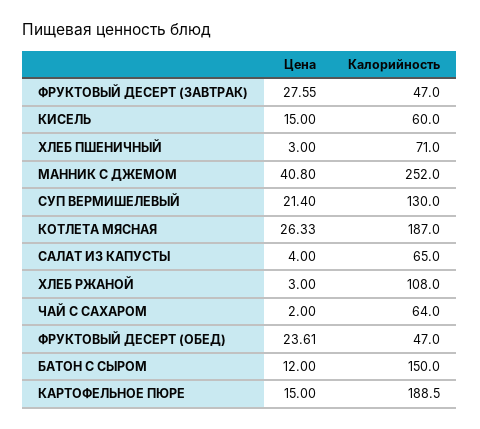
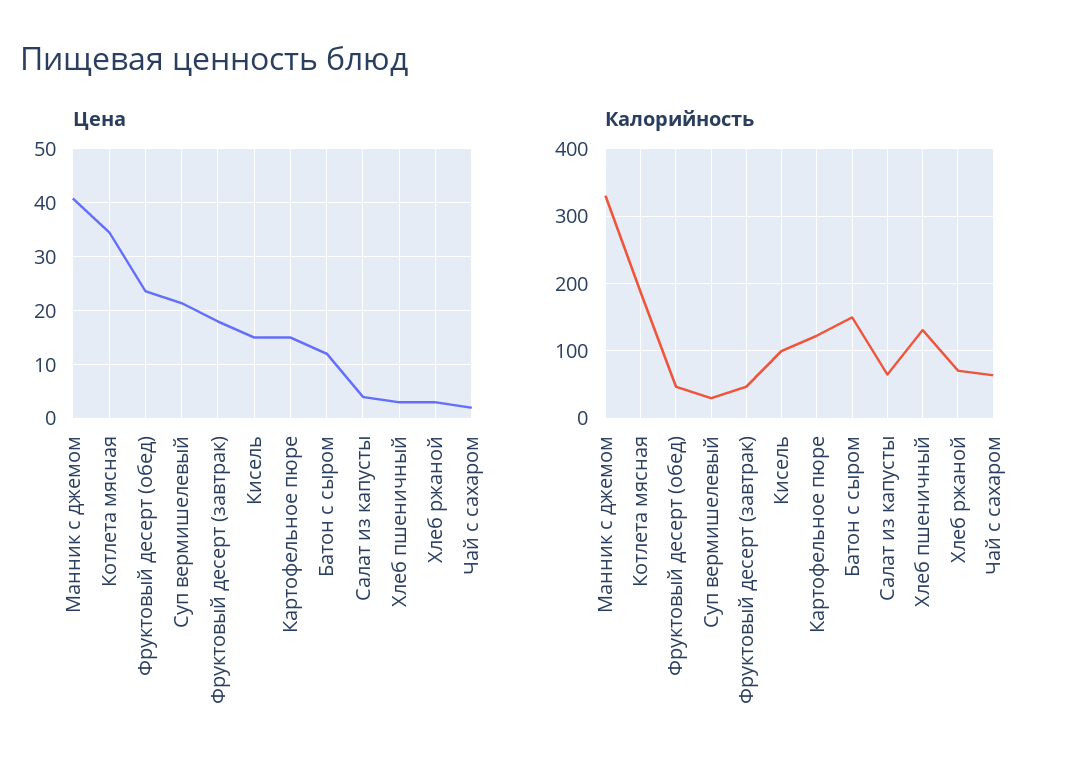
  {
    "Цена": {
-     "ФРУКТОВЫЙ ДЕСЕРТ (ЗАВТРАК)": 27.55,
+     "ФРУКТОВЫЙ ДЕСЕРТ (ЗАВТРАК)": 18,
      "КИСЕЛЬ": 15,
      "ХЛЕБ ПШЕНИЧНЫЙ": 3,
      "МАННИК С ДЖЕМОМ": 40.8,
      "СУП ВЕРМИШЕЛЕВЫЙ": 21.4,
-     "КОТЛЕТА МЯСНАЯ": 26.33,
+     "КОТЛЕТА МЯСНАЯ": 34,
      "САЛАТ ИЗ КАПУСТЫ": 4,
      "ХЛЕБ РЖАНОЙ": 3,
      "ЧАЙ С САХАРОМ": 2,
      "ФРУКТОВЫЙ ДЕСЕРТ (ОБЕД)": 23.61,
      "БАТОН С СЫРОМ": 12,
      "КАРТОФЕЛЬНОЕ ПЮРЕ": 15
    },
    "Калорийность": {
      "ФРУКТОВЫЙ ДЕСЕРТ (ЗАВТРАК)": 47,
-     "КИСЕЛЬ": 60,
+     "КИСЕЛЬ": 100,
-     "ХЛЕБ ПШЕНИЧНЫЙ": 71,
+     "ХЛЕБ ПШЕНИЧНЫЙ": 130,
-     "МАННИК С ДЖЕМОМ": 252,
+     "МАННИК С ДЖЕМОМ": 330,
-     "СУП ВЕРМИШЕЛЕВЫЙ": 130,
+     "СУП ВЕРМИШЕЛЕВЫЙ": 30,
      "КОТЛЕТА МЯСНАЯ": 187,
      "САЛАТ ИЗ КАПУСТЫ": 65,
-     "ХЛЕБ РЖАНОЙ": 108,
+     "ХЛЕБ РЖАНОЙ": 70,
      "ЧАЙ С САХАРОМ": 64,
      "ФРУКТОВЫЙ ДЕСЕРТ (ОБЕД)": 47,
      "БАТОН С СЫРОМ": 150,
-     "КАРТОФЕЛЬНОЕ ПЮРЕ": 188.5
+     "КАРТОФЕЛЬНОЕ ПЮРЕ": 120
    }
  }

